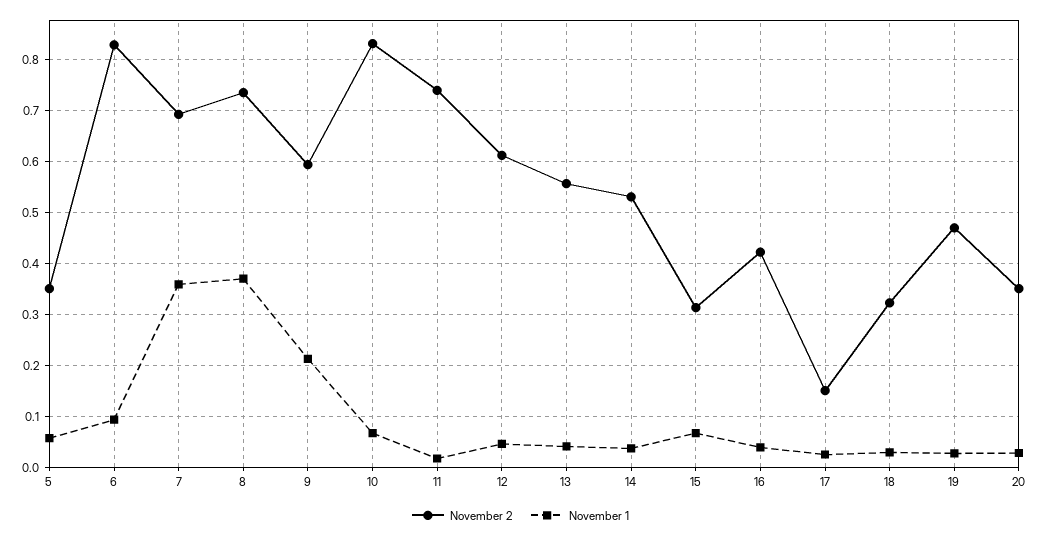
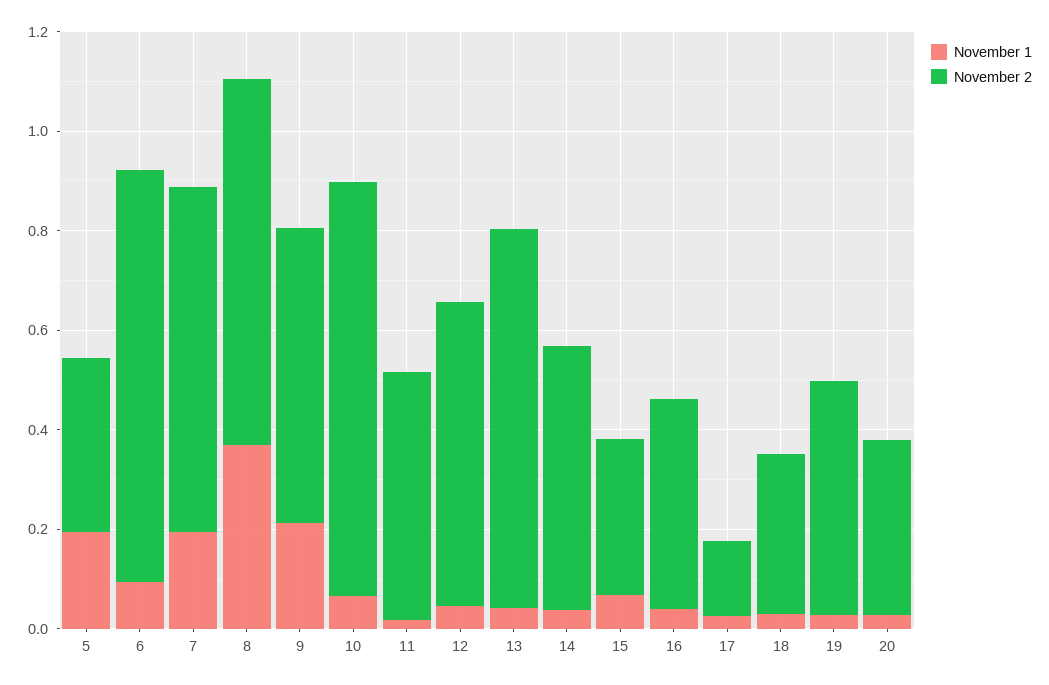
  {
    "November 2": {
      "5": 0.36,
      "6": 0.82,
      "7": 0.7,
      "8": 0.74,
      "9": 0.6,
      "10": 0.84,
-     "11": 0.74,
+     "11": 0.5,
      "12": 0.62,
-     "13": 0.56,
+     "13": 0.75,
      "14": 0.54,
      "15": 0.32,
      "16": 0.42,
      "17": 0.16,
      "18": 0.32,
      "19": 0.46,
      "20": 0.36
    },
    "November 1": {
-     "5": 0.06,
+     "5": 0.2,
      "6": 0.1,
-     "7": 0.36,
+     "7": 0.2,
      "8": 0.38,
      "9": 0.22,
      "10": 0.06,
      "11": 0.02,
      "12": 0.04,
      "13": 0.04,
      "14": 0.04,
      "15": 0.06,
      "16": 0.04,
      "17": 0.02,
      "18": 0.02,
      "19": 0.02,
      "20": 0.02
    }
  }

